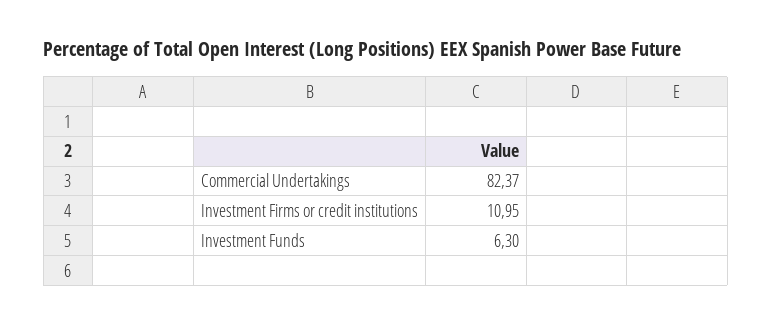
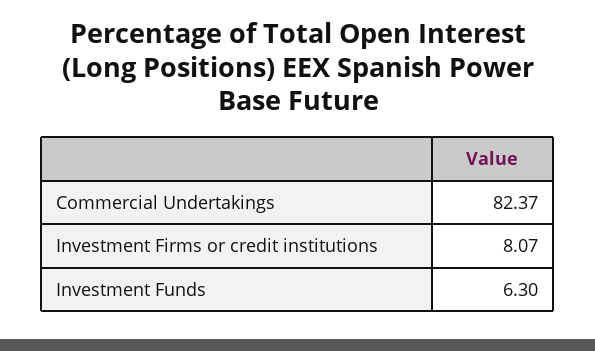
  {
    "Commercial Undertakings": 82.37,
-   "Investment Firms or credit institutions": 10.95,
+   "Investment Firms or credit institutions": 8.07,
    "Investment Funds": 6.3
  }

